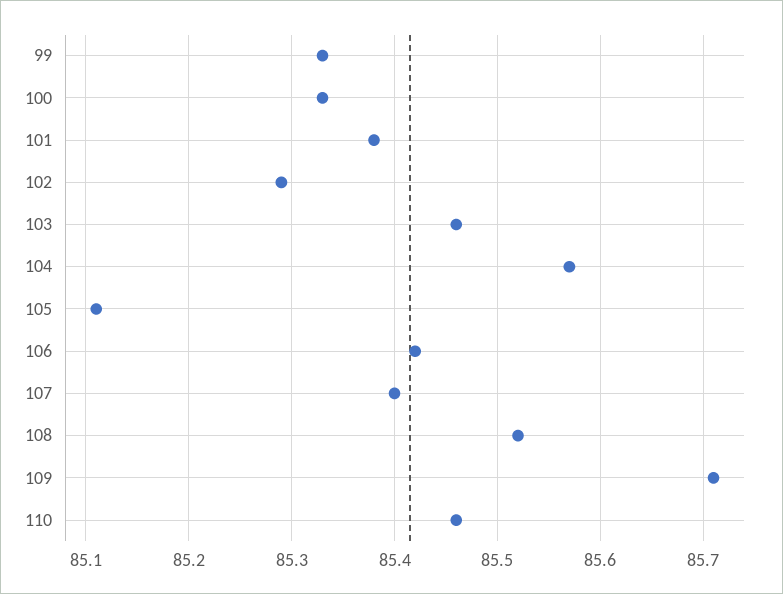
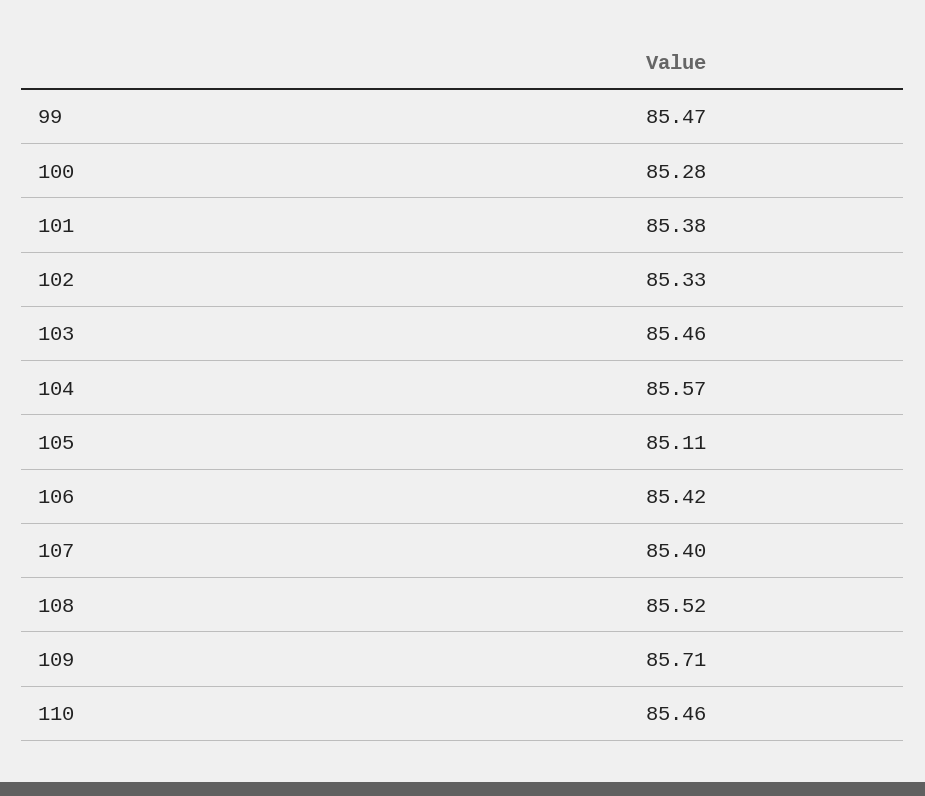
  {
-   "99": 85.33,
+   "99": 85.47,
-   "100": 85.33,
+   "100": 85.28,
    "101": 85.38,
-   "102": 85.29,
+   "102": 85.33,
    "103": 85.46,
    "104": 85.57,
    "105": 85.11,
    "106": 85.42,
    "107": 85.4,
    "108": 85.52,
    "109": 85.71,
    "110": 85.46
  }

